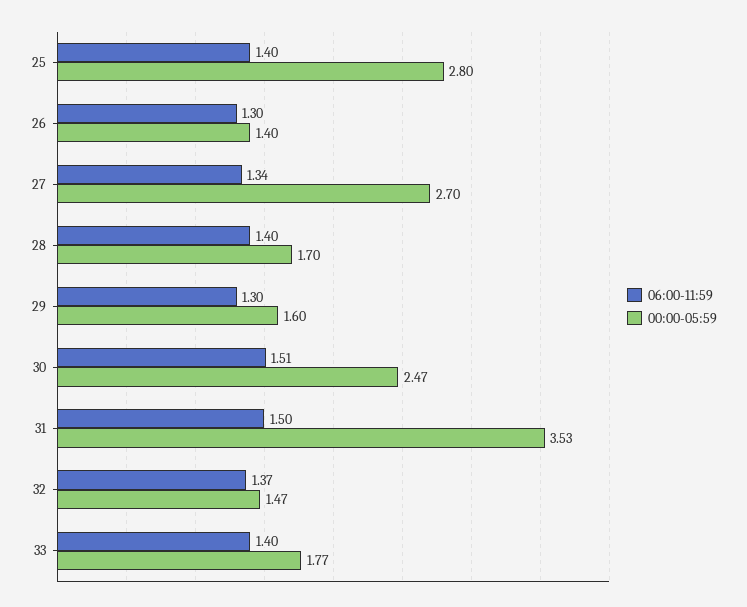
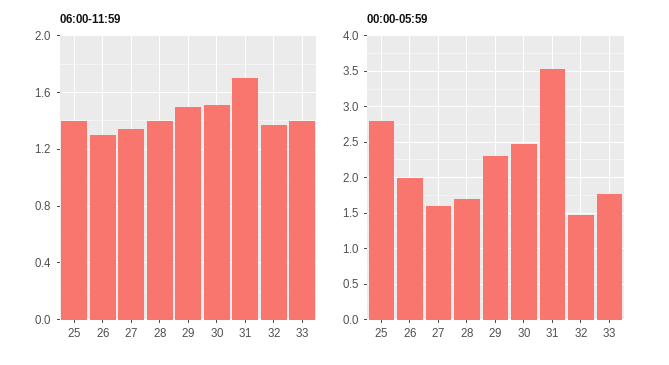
  {
    "06:00-11:59": {
      "25": 1.4,
      "26": 1.3,
      "27": 1.34,
      "28": 1.4,
-     "29": 1.3,
+     "29": 1.5,
      "30": 1.51,
-     "31": 1.5,
+     "31": 1.7,
      "32": 1.37,
      "33": 1.4
    },
    "00:00-05:59": {
      "25": 2.8,
-     "26": 1.4,
+     "26": 2,
-     "27": 2.7,
+     "27": 1.6,
      "28": 1.7,
-     "29": 1.6,
+     "29": 2.3,
      "30": 2.47,
      "31": 3.53,
      "32": 1.47,
      "33": 1.77
    }
  }

